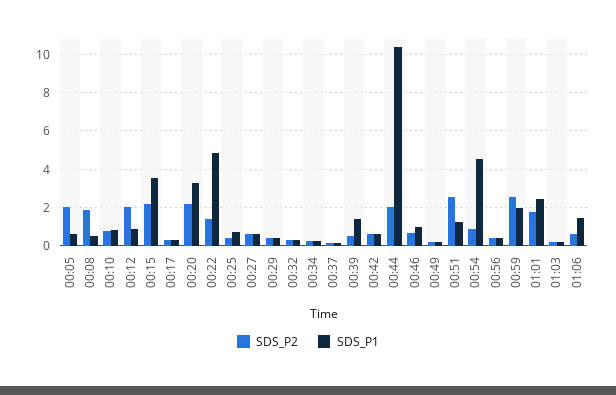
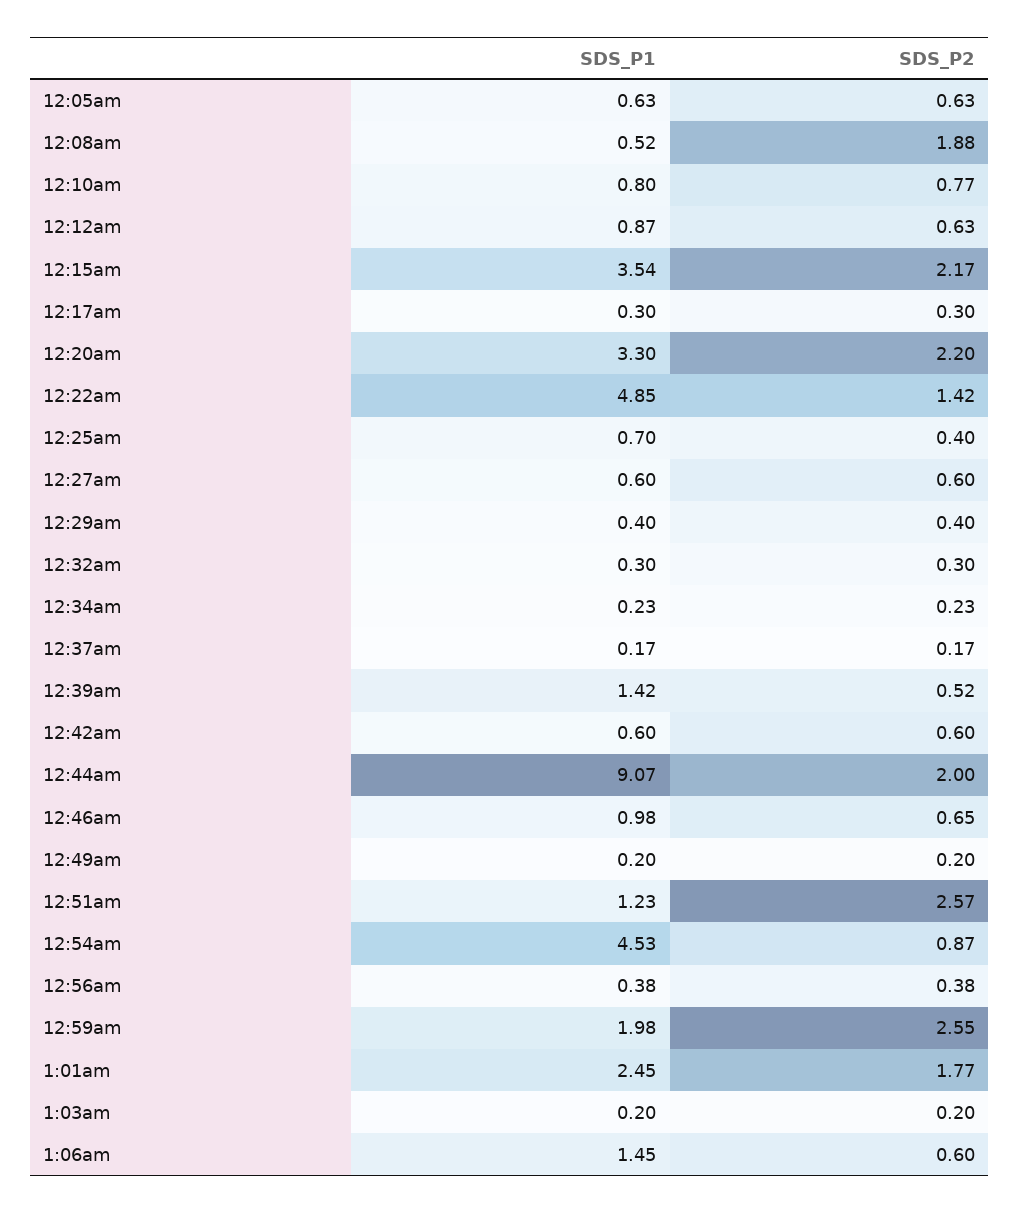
  {
    "SDS_P2": {
-     "00:05": 2,
+     "00:05": 0.63,
      "00:08": 1.88,
      "00:10": 0.77,
-     "00:12": 2,
+     "00:12": 0.63,
      "00:15": 2.17,
      "00:17": 0.3,
      "00:20": 2.2,
      "00:22": 1.42,
      "00:25": 0.4,
      "00:27": 0.6,
      "00:29": 0.4,
      "00:32": 0.3,
      "00:34": 0.23,
      "00:37": 0.17,
      "00:39": 0.52,
      "00:42": 0.6,
      "00:44": 2,
      "00:46": 0.65,
      "00:49": 0.2,
      "00:51": 2.57,
      "00:54": 0.87,
      "00:56": 0.38,
      "00:59": 2.55,
      "01:01": 1.77,
      "01:03": 0.2,
      "01:06": 0.6
    },
    "SDS_P1": {
      "00:05": 0.63,
      "00:08": 0.52,
      "00:10": 0.8,
      "00:12": 0.87,
      "00:15": 3.54,
      "00:17": 0.3,
      "00:20": 3.3,
      "00:22": 4.85,
      "00:25": 0.7,
      "00:27": 0.6,
      "00:29": 0.4,
      "00:32": 0.3,
      "00:34": 0.23,
      "00:37": 0.17,
      "00:39": 1.42,
      "00:42": 0.6,
-     "00:44": 10.5,
+     "00:44": 9.07,
      "00:46": 0.98,
      "00:49": 0.2,
      "00:51": 1.23,
      "00:54": 4.53,
      "00:56": 0.38,
      "00:59": 1.98,
      "01:01": 2.45,
      "01:03": 0.2,
      "01:06": 1.45
    }
  }

